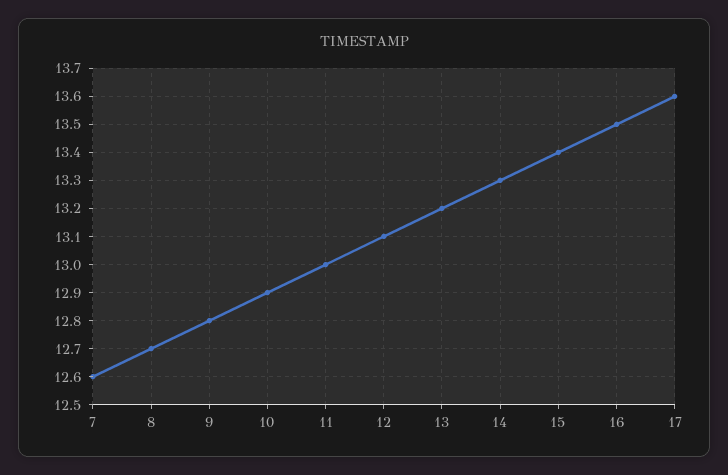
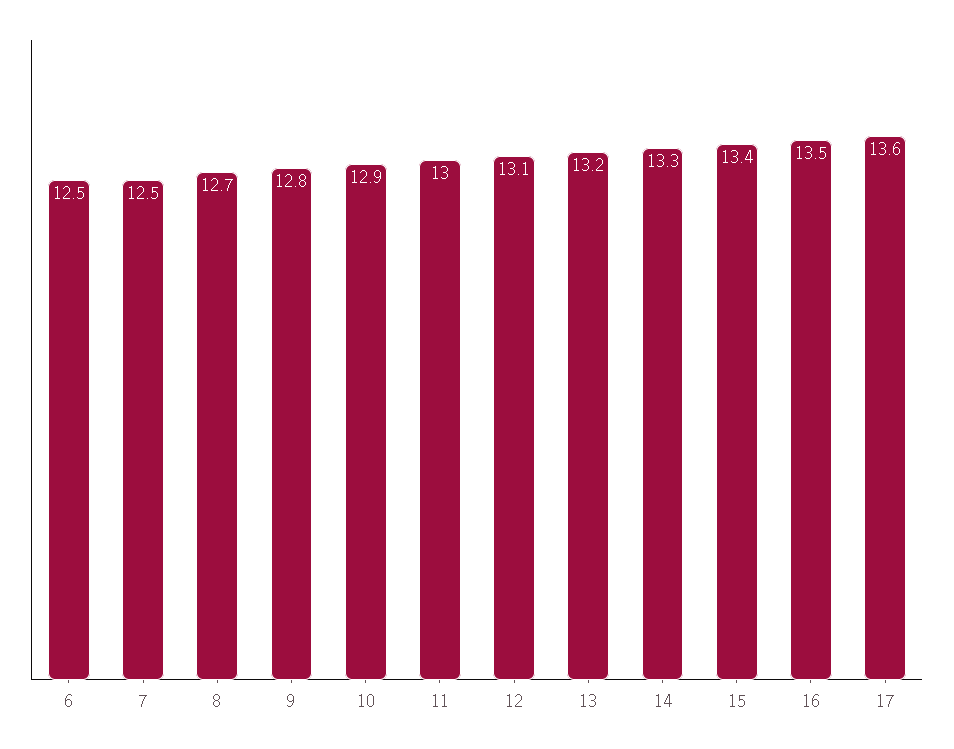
  {
-   "7": 12.6,
+   "7": 12.5,
    "8": 12.7,
    "9": 12.8,
    "10": 12.9,
    "11": 13,
    "12": 13.1,
    "13": 13.2,
    "14": 13.3,
    "15": 13.4,
    "16": 13.5,
-   "17": 13.6
+   "17": 13.6,
+   "6": 12.5
  }

